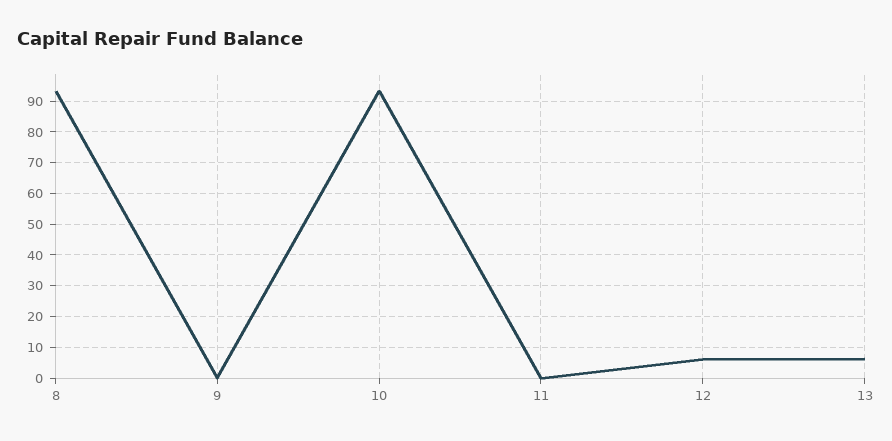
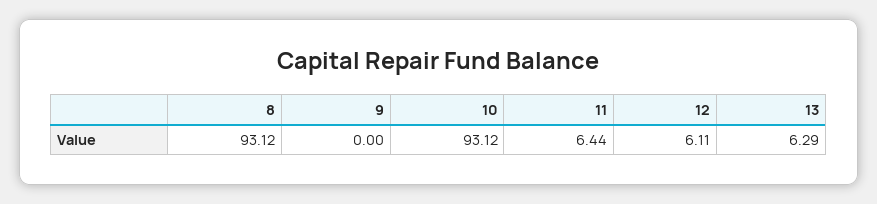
  {
    "8": 93.12,
    "9": 0,
    "10": 93.12,
-   "11": 0,
+   "11": 6.44,
    "12": 6.11,
    "13": 6.29
  }

